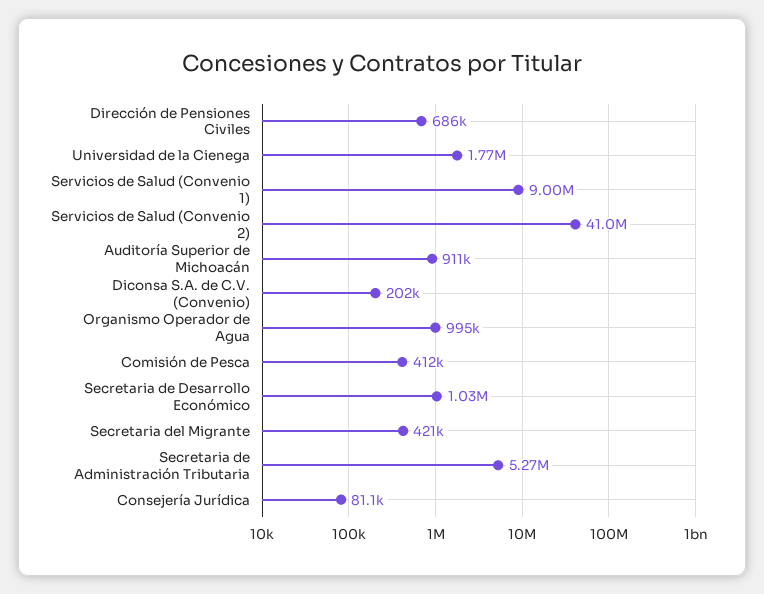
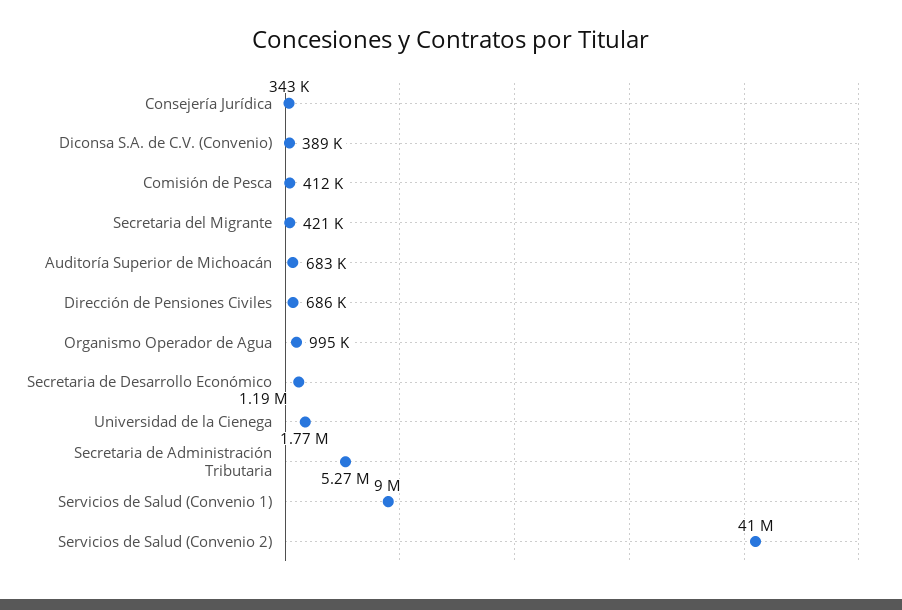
  {
    "Dirección de Pensiones Civiles": 686000,
    "Universidad de la Cienega": 1770000,
    "Servicios de Salud (Convenio 1)": 9000000,
    "Servicios de Salud (Convenio 2)": 41000000,
-   "Auditoría Superior de Michoacán": 911000,
+   "Auditoría Superior de Michoacán": 683000,
-   "Diconsa S.A. de C.V. (Convenio)": 202000,
+   "Diconsa S.A. de C.V. (Convenio)": 389000,
    "Organismo Operador de Agua": 995000,
    "Comisión de Pesca": 412000,
-   "Secretaria de Desarrollo Económico": 1030000,
+   "Secretaria de Desarrollo Económico": 1190000,
    "Secretaria del Migrante": 421000,
    "Secretaria de Administración Tributaria": 5270000,
-   "Consejería Jurídica": 81100
+   "Consejería Jurídica": 343000
  }

